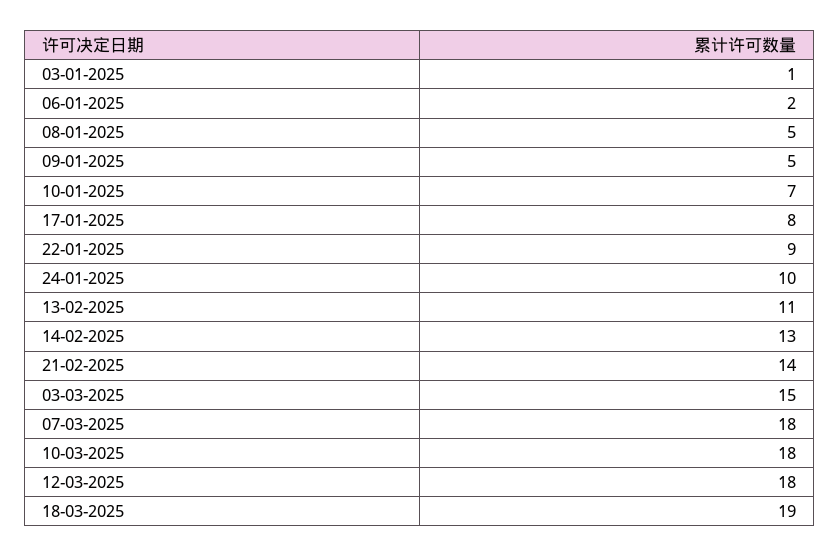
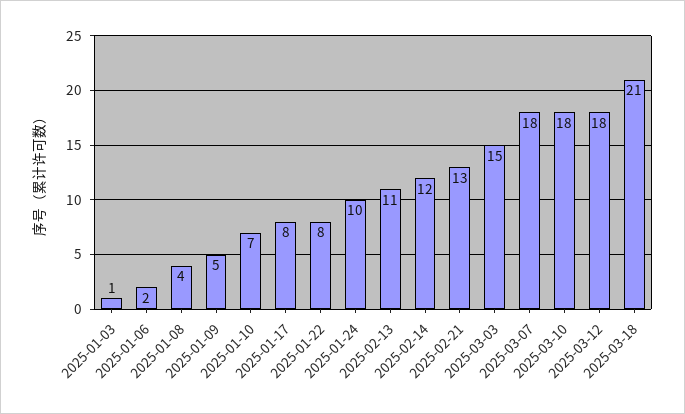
  {
    "03-01-2025": 1,
    "06-01-2025": 2,
-   "08-01-2025": 5,
+   "08-01-2025": 4,
    "09-01-2025": 5,
    "10-01-2025": 7,
    "17-01-2025": 8,
-   "22-01-2025": 9,
+   "22-01-2025": 8,
    "24-01-2025": 10,
    "13-02-2025": 11,
-   "14-02-2025": 13,
+   "14-02-2025": 12,
-   "21-02-2025": 14,
+   "21-02-2025": 13,
    "03-03-2025": 15,
    "07-03-2025": 18,
    "10-03-2025": 18,
    "12-03-2025": 18,
-   "18-03-2025": 19
+   "18-03-2025": 21
  }

